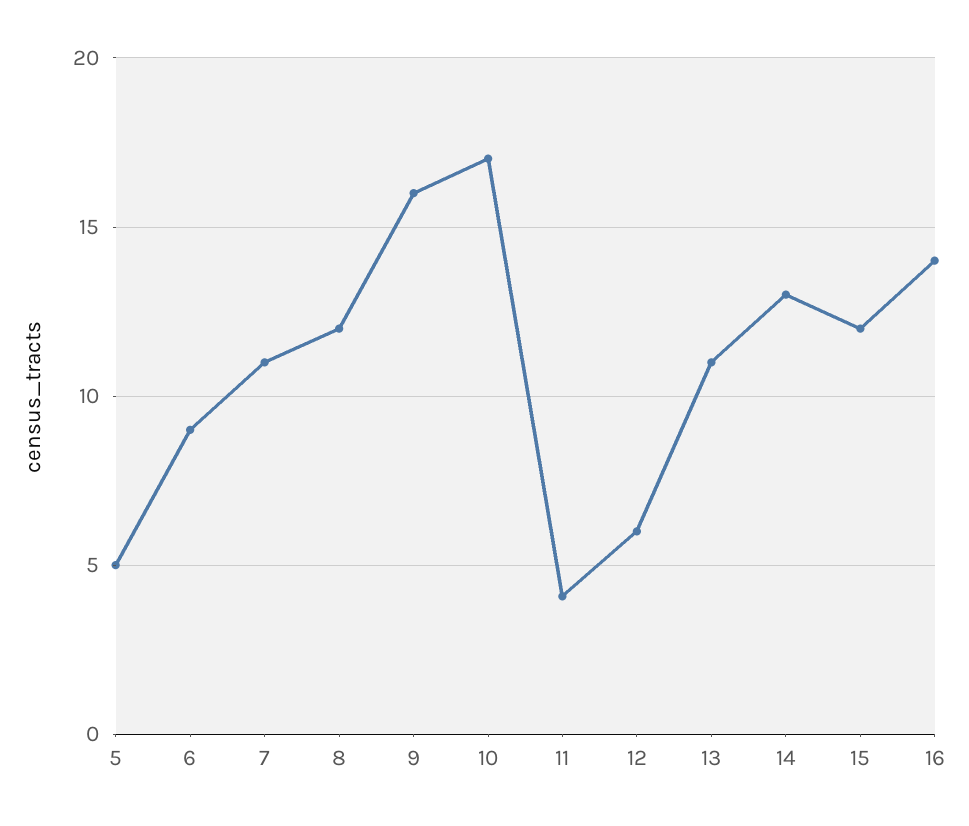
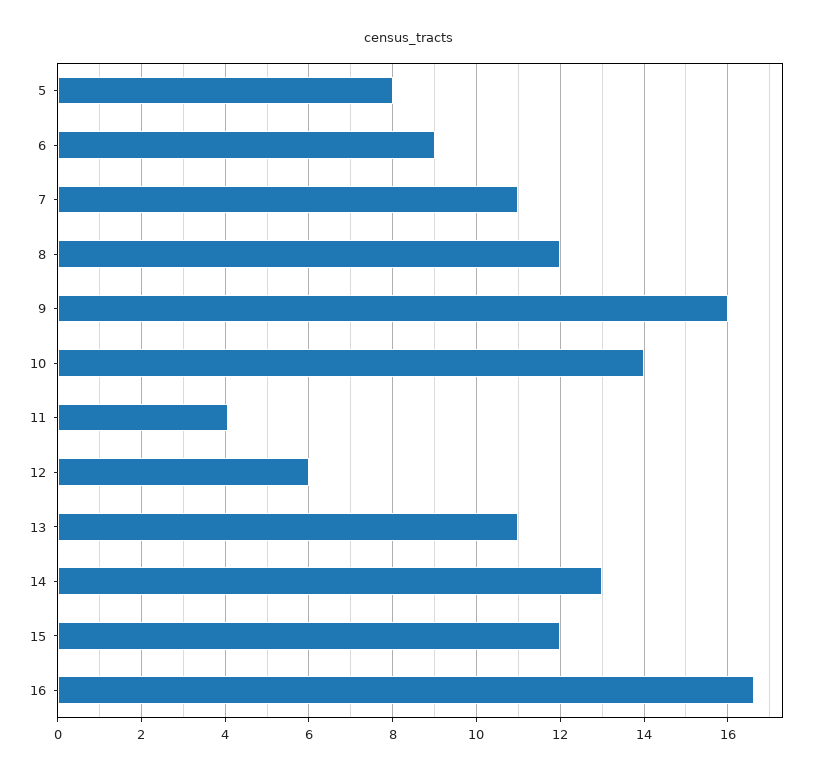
  {
-   "5": 5,
+   "5": 8,
    "6": 9,
    "7": 11,
    "8": 12,
    "9": 16,
-   "10": 17,
+   "10": 14,
    "11": 4,
    "12": 6,
    "13": 11,
    "14": 13,
    "15": 12,
-   "16": 14
+   "16": 16.6
  }

